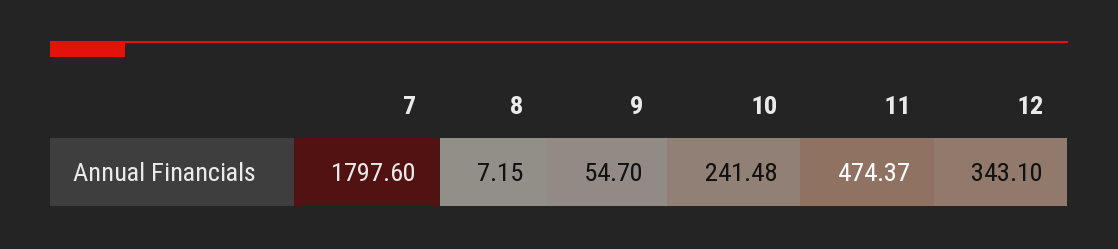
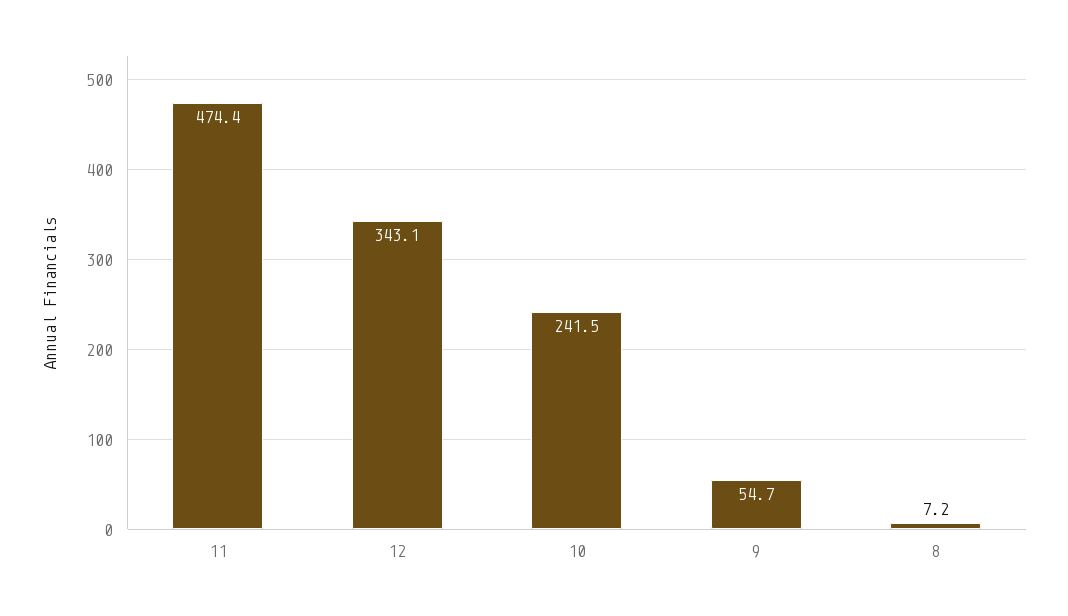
  {
-   "7": 1797.6,
    "8": 7.15,
    "9": 54.7,
    "10": 241.48,
    "11": 474.37,
    "12": 343.1
  }

